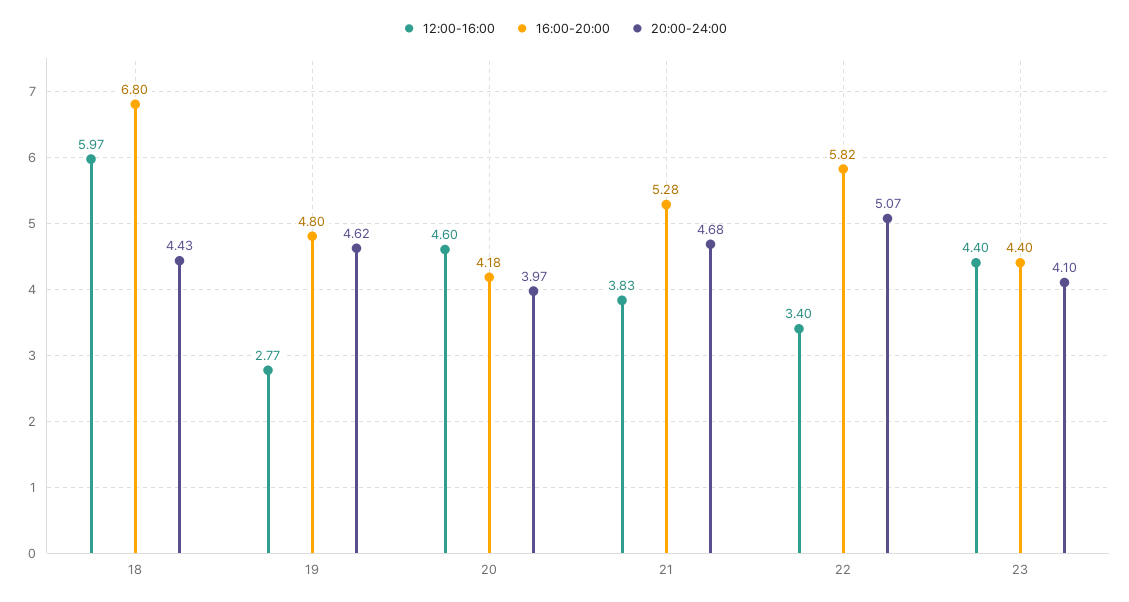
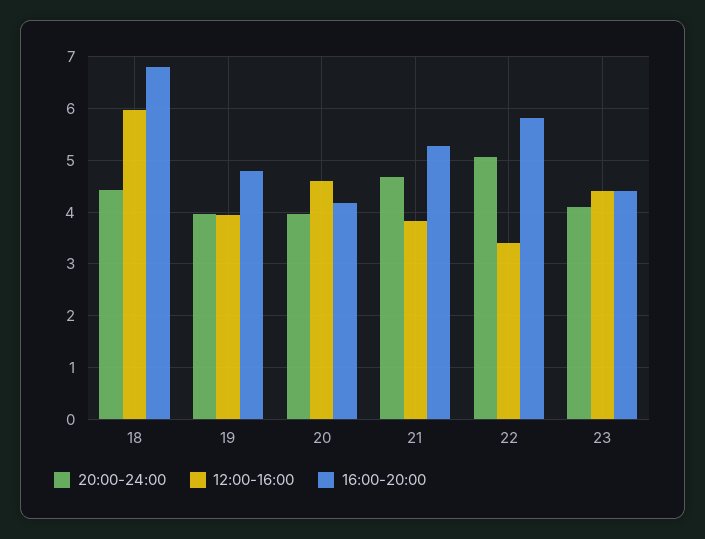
  {
    "12:00-16:00": {
      "18": 5.97,
-     "19": 2.77,
+     "19": 4,
      "20": 4.6,
      "21": 3.83,
      "22": 3.4,
      "23": 4.4
    },
    "16:00-20:00": {
      "18": 6.8,
      "19": 4.8,
      "20": 4.18,
      "21": 5.28,
      "22": 5.82,
      "23": 4.4
    },
    "20:00-24:00": {
      "18": 4.43,
-     "19": 4.62,
+     "19": 4,
      "20": 3.97,
      "21": 4.68,
      "22": 5.07,
      "23": 4.1
    }
  }

